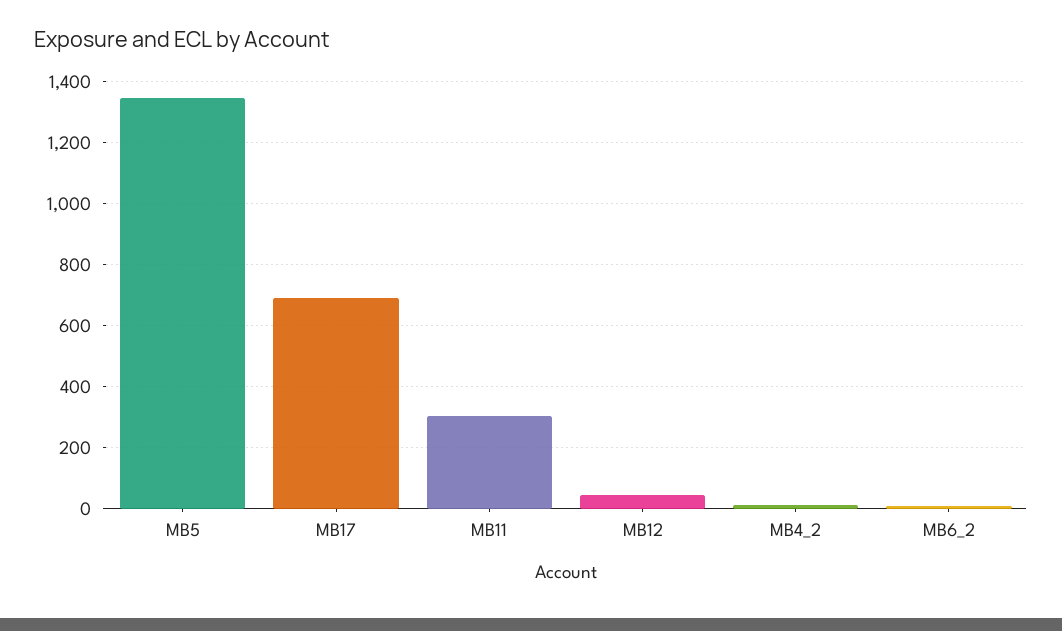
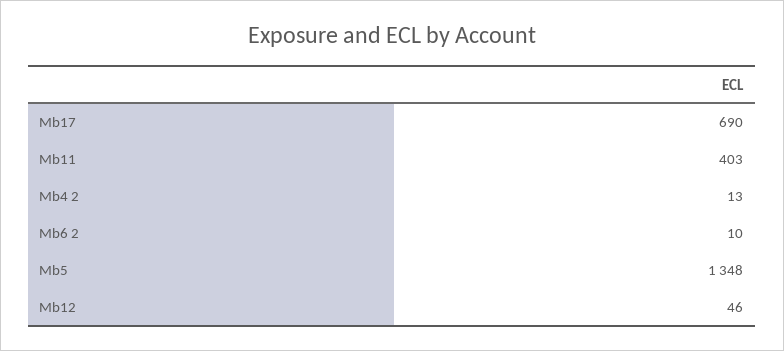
  {
    "MB5": 1348,
    "MB17": 690,
-   "MB11": 300,
+   "MB11": 403,
    "MB12": 46,
    "MB4_2": 13,
    "MB6_2": 10
  }

